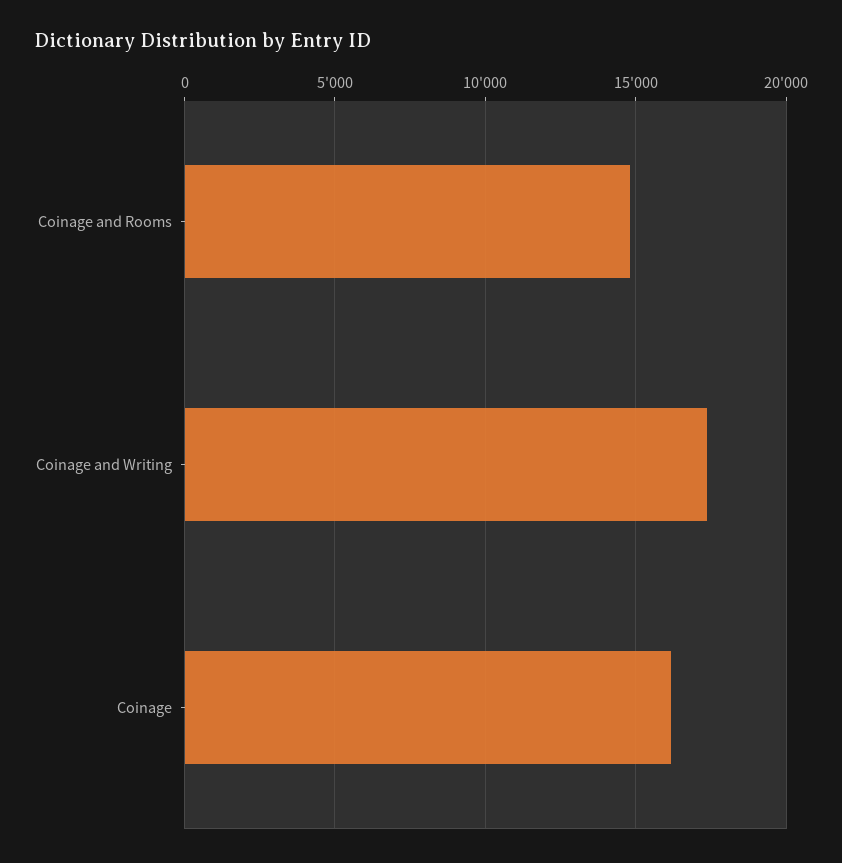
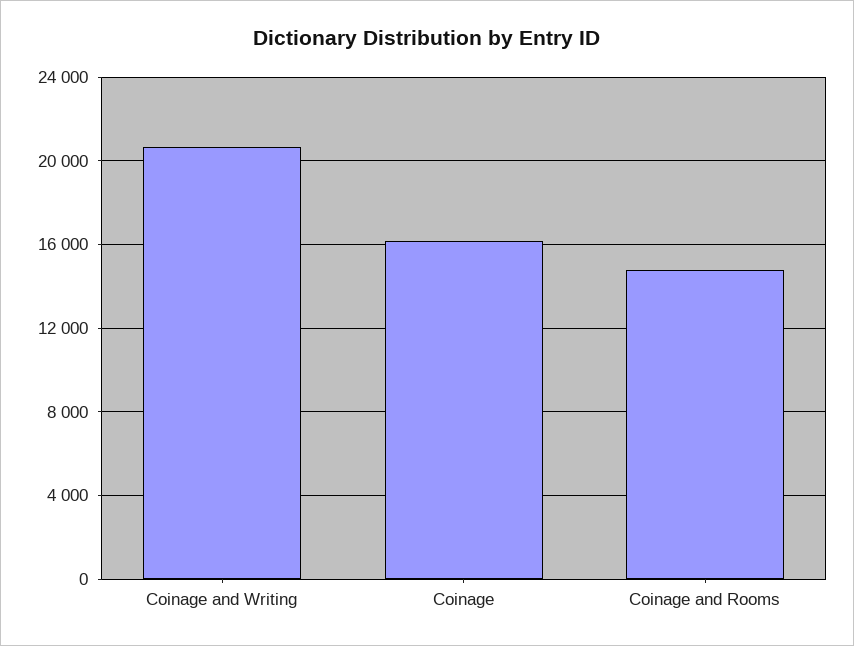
  {
    "Coinage and Rooms": 15000,
-   "Coinage and Writing": 17500,
+   "Coinage and Writing": 20500,
    "Coinage": 16000
  }

